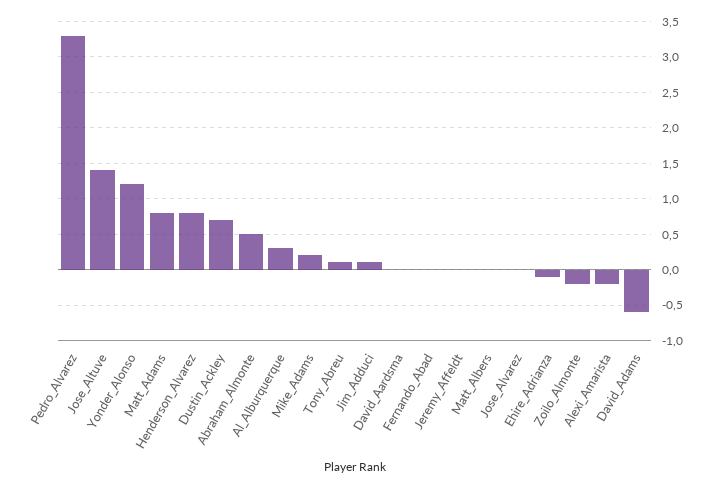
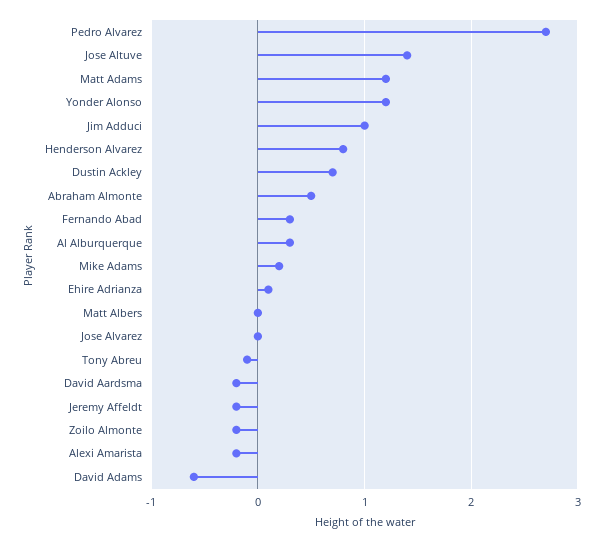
  {
-   "Pedro_Alvarez": 3.3,
+   "Pedro_Alvarez": 2.7,
    "Jose_Altuve": 1.4,
    "Yonder_Alonso": 1.2,
-   "Matt_Adams": 0.8,
+   "Matt_Adams": 1.2,
    "Henderson_Alvarez": 0.8,
    "Dustin_Ackley": 0.7,
    "Abraham_Almonte": 0.5,
    "Al_Alburquerque": 0.3,
    "Mike_Adams": 0.2,
-   "Tony_Abreu": 0.1,
+   "Tony_Abreu": -0.1,
-   "Jim_Adduci": 0.1,
+   "Jim_Adduci": 1,
-   "David_Aardsma": 0,
+   "David_Aardsma": -0.2,
-   "Fernando_Abad": 0,
+   "Fernando_Abad": 0.3,
-   "Jeremy_Affeldt": 0,
+   "Jeremy_Affeldt": -0.2,
    "Matt_Albers": 0,
    "Jose_Alvarez": 0,
-   "Ehire_Adrianza": -0.1,
+   "Ehire_Adrianza": 0.1,
    "Zoilo_Almonte": -0.2,
    "Alexi_Amarista": -0.2,
    "David_Adams": -0.6
  }

